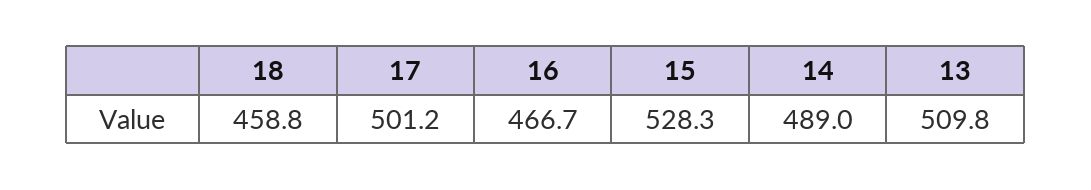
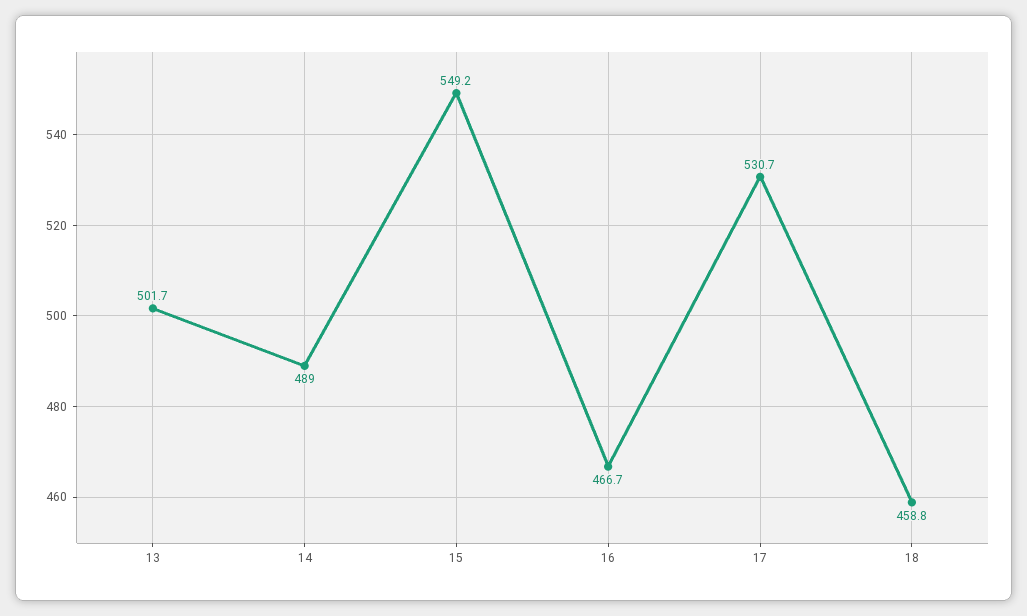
  {
    "18": 458.8,
-   "17": 501.2,
+   "17": 530.7,
    "16": 466.7,
-   "15": 528.3,
+   "15": 549.2,
    "14": 489,
-   "13": 509.8
+   "13": 501.7
  }

